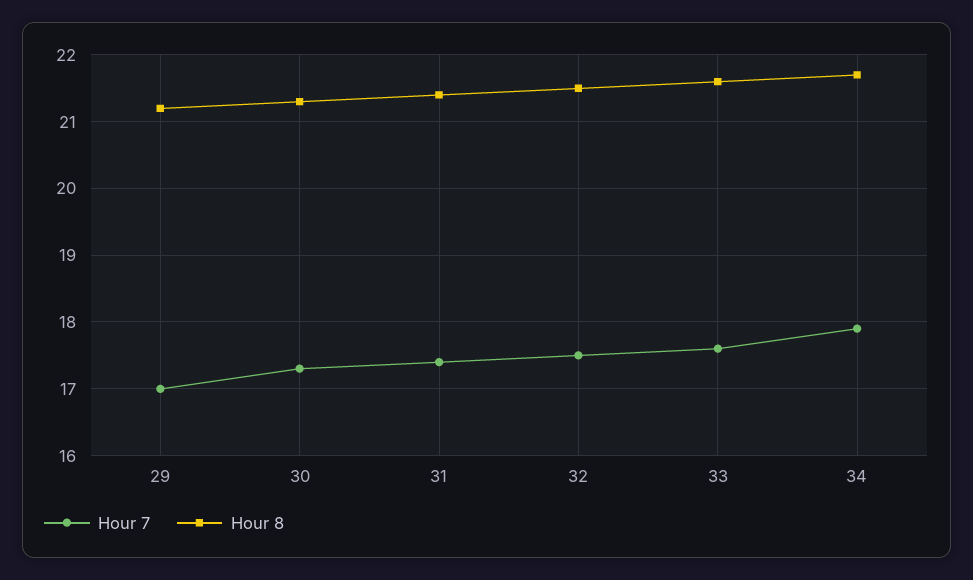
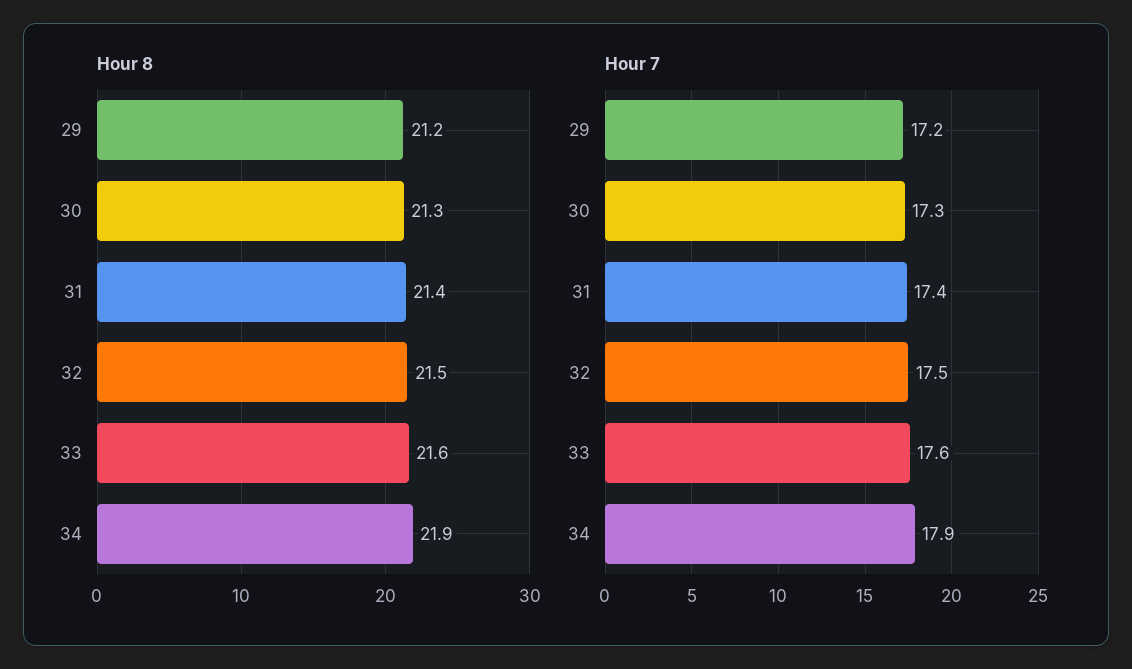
  {
    "Hour 7": {
-     "29": 17,
+     "29": 17.2,
      "30": 17.3,
      "31": 17.4,
      "32": 17.5,
      "33": 17.6,
      "34": 17.9
    },
    "Hour 8": {
      "29": 21.2,
      "30": 21.3,
      "31": 21.4,
      "32": 21.5,
      "33": 21.6,
-     "34": 21.7
+     "34": 21.9
    }
  }

